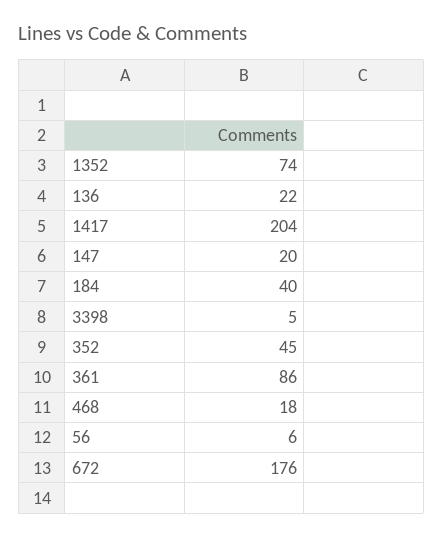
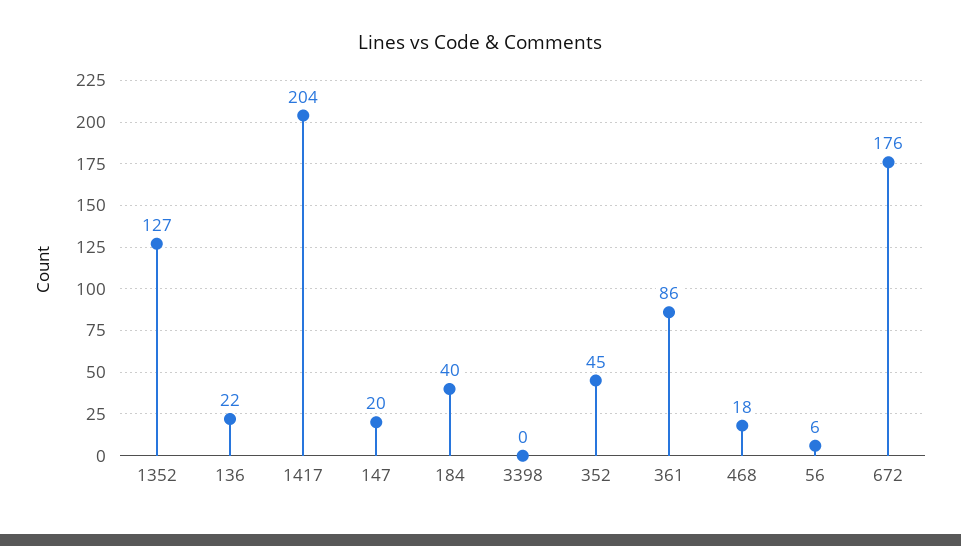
  {
-   "1352": 74,
+   "1352": 127,
    "136": 22,
    "1417": 204,
    "147": 20,
    "184": 40,
-   "3398": 5,
+   "3398": 0,
    "352": 45,
    "361": 86,
    "468": 18,
    "56": 6,
    "672": 176
  }

